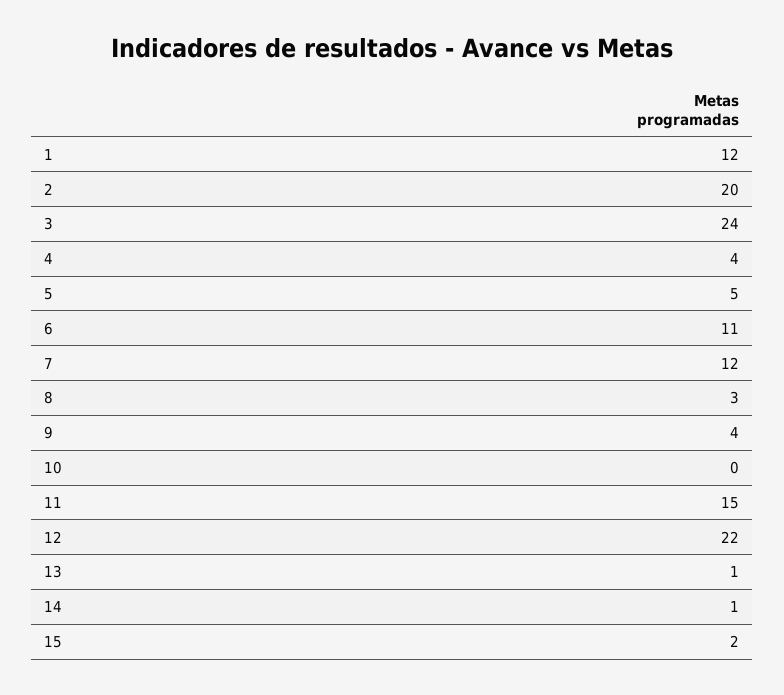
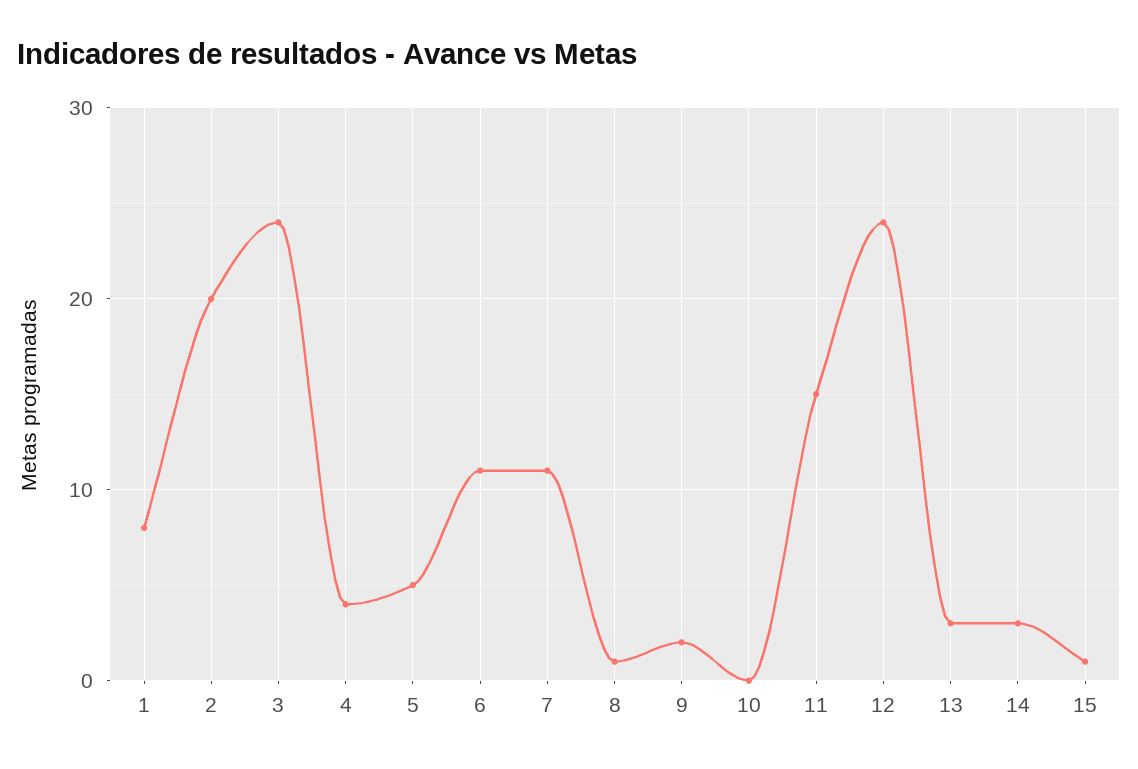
  {
-   "1": 12,
+   "1": 8,
    "2": 20,
    "3": 24,
    "4": 4,
    "5": 5,
    "6": 11,
-   "7": 12,
+   "7": 11,
-   "8": 3,
+   "8": 1,
-   "9": 4,
+   "9": 2,
    "10": 0,
    "11": 15,
-   "12": 22,
+   "12": 24,
-   "13": 1,
+   "13": 3,
-   "14": 1,
+   "14": 3,
-   "15": 2
+   "15": 1
  }

